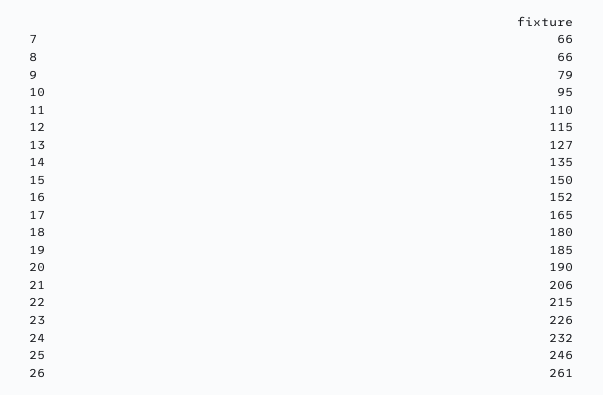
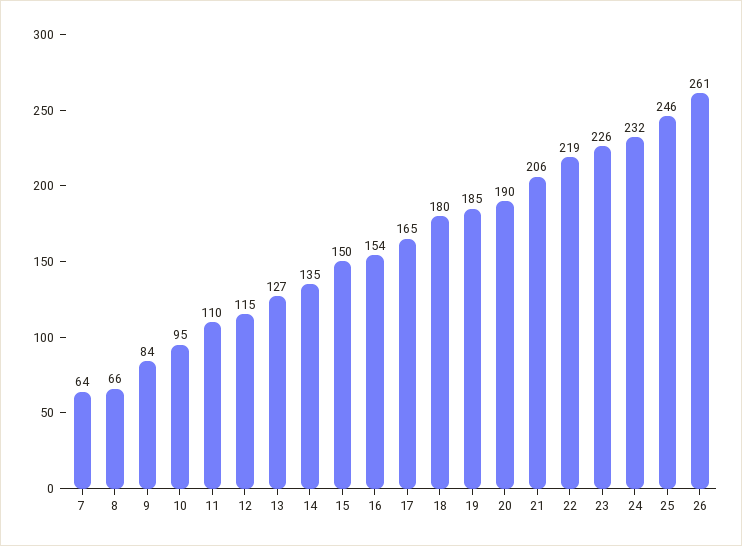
  {
-   "7": 66,
+   "7": 64,
    "8": 66,
-   "9": 79,
+   "9": 84,
    "10": 95,
    "11": 110,
    "12": 115,
    "13": 127,
    "14": 135,
    "15": 150,
-   "16": 152,
+   "16": 154,
    "17": 165,
    "18": 180,
    "19": 185,
    "20": 190,
    "21": 206,
-   "22": 215,
+   "22": 219,
    "23": 226,
    "24": 232,
    "25": 246,
    "26": 261
  }

